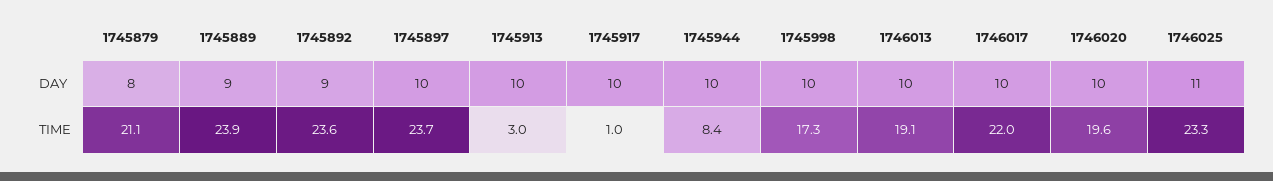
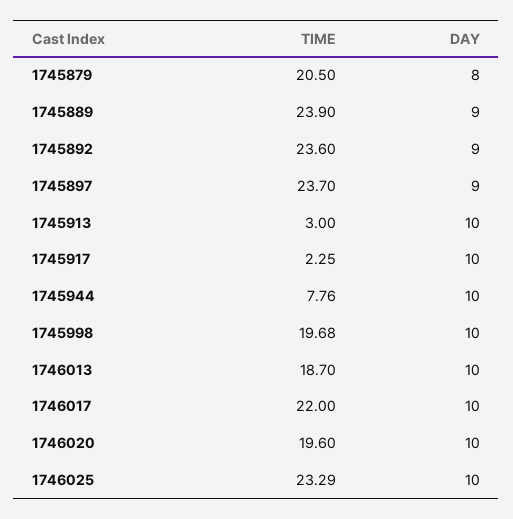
  {
    "1745879": {
      "DAY": 8,
-     "TIME": 21.1
+     "TIME": 20.5
    },
    "1745889": {
      "DAY": 9,
      "TIME": 23.9
    },
    "1745892": {
      "DAY": 9,
      "TIME": 23.6
    },
    "1745897": {
-     "DAY": 10,
+     "DAY": 9,
      "TIME": 23.7
    },
    "1745913": {
      "DAY": 10,
      "TIME": 3
    },
    "1745917": {
      "DAY": 10,
-     "TIME": 1
+     "TIME": 2.25
    },
    "1745944": {
      "DAY": 10,
-     "TIME": 8.4
+     "TIME": 7.76
    },
    "1745998": {
      "DAY": 10,
-     "TIME": 17.3
+     "TIME": 19.68
    },
    "1746013": {
      "DAY": 10,
-     "TIME": 19.1
+     "TIME": 18.7
    },
    "1746017": {
      "DAY": 10,
      "TIME": 22
    },
    "1746020": {
      "DAY": 10,
      "TIME": 19.6
    },
    "1746025": {
-     "DAY": 11,
+     "DAY": 10,
      "TIME": 23.29
    }
  }

